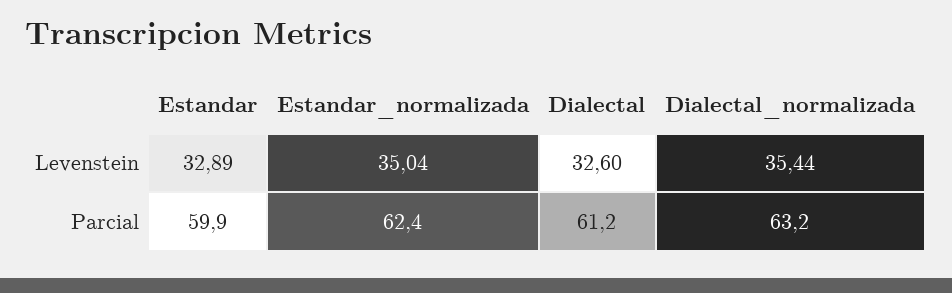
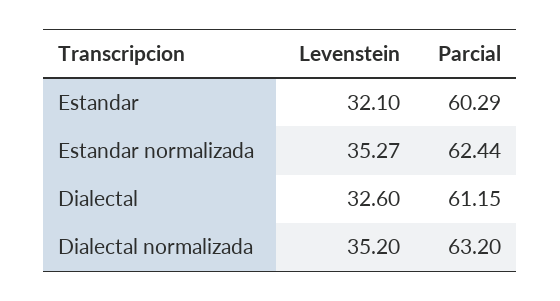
  {
    "Estandar": {
-     "Levenstein": 32.89,
+     "Levenstein": 32.1,
-     "Parcial": 59.9
+     "Parcial": 60.29
    },
    "Estandar_normalizada": {
-     "Levenstein": 35.04,
+     "Levenstein": 35.27,
      "Parcial": 62.44
    },
    "Dialectal": {
      "Levenstein": 32.6,
      "Parcial": 61.15
    },
    "Dialectal_normalizada": {
-     "Levenstein": 35.44,
+     "Levenstein": 35.2,
      "Parcial": 63.2
    }
  }

